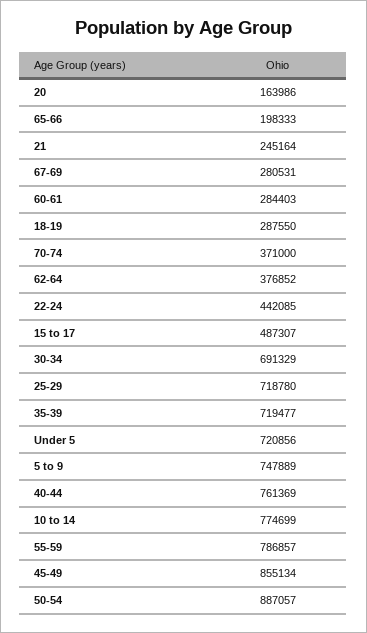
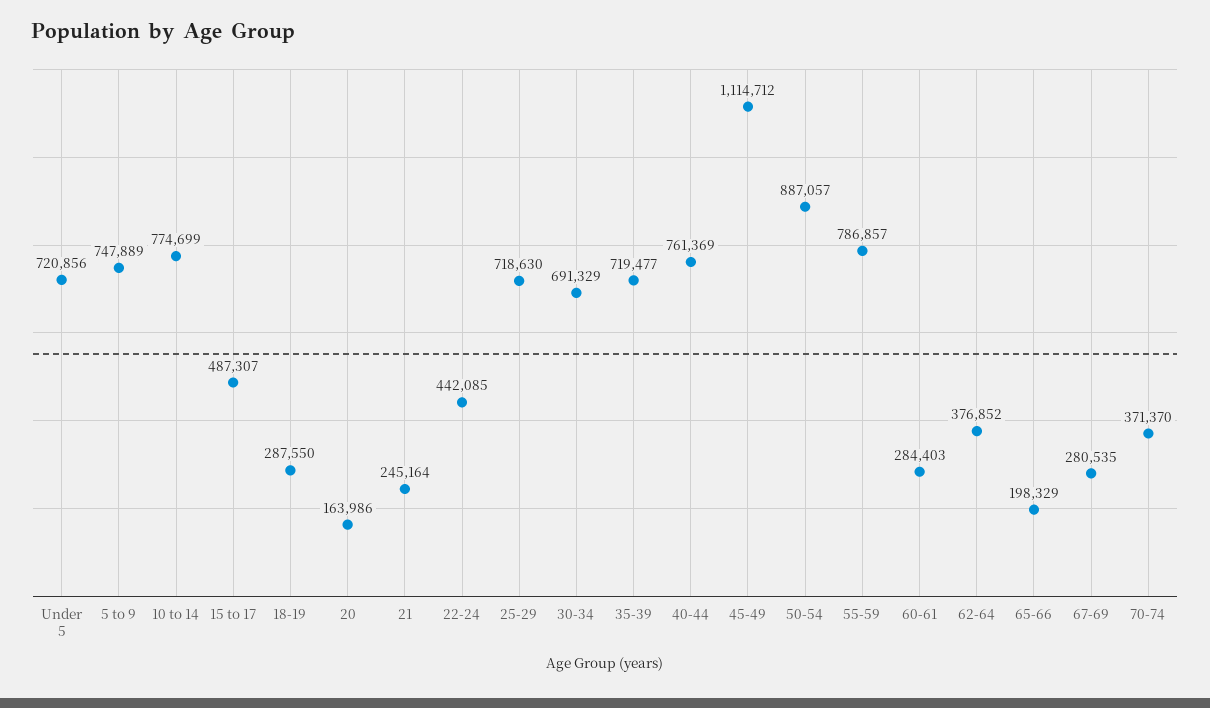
  {
    "20": 163986,
-   "65-66": 198333,
+   "65-66": 198329,
    "21": 245164,
-   "67-69": 280531,
+   "67-69": 280535,
    "60-61": 284403,
    "18-19": 287550,
-   "70-74": 371000,
+   "70-74": 371370,
    "62-64": 376852,
    "22-24": 442085,
    "15 to 17": 487307,
    "30-34": 691329,
-   "25-29": 718780,
+   "25-29": 718630,
    "35-39": 719477,
    "Under 5": 720856,
    "5 to 9": 747889,
    "40-44": 761369,
    "10 to 14": 774699,
    "55-59": 786857,
-   "45-49": 855134,
+   "45-49": 1114712,
    "50-54": 887057
  }

